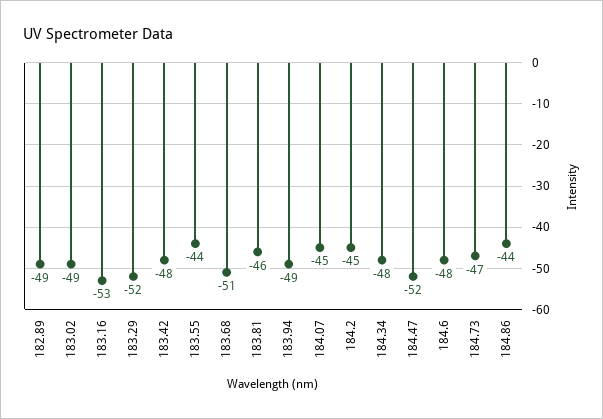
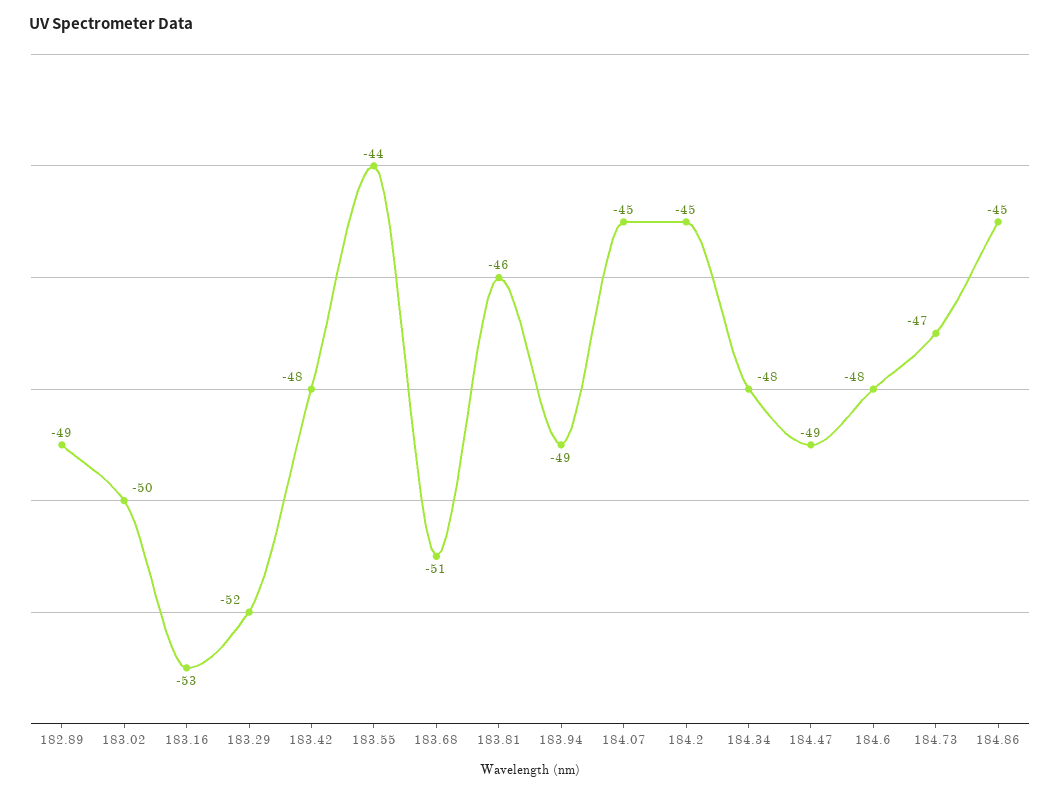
  {
    "182.89": -49,
-   "183.02": -49,
+   "183.02": -50,
    "183.16": -53,
    "183.29": -52,
    "183.42": -48,
    "183.55": -44,
    "183.68": -51,
    "183.81": -46,
    "183.94": -49,
    "184.07": -45,
    "184.2": -45,
    "184.34": -48,
-   "184.47": -52,
+   "184.47": -49,
    "184.6": -48,
    "184.73": -47,
-   "184.86": -44
+   "184.86": -45
  }

